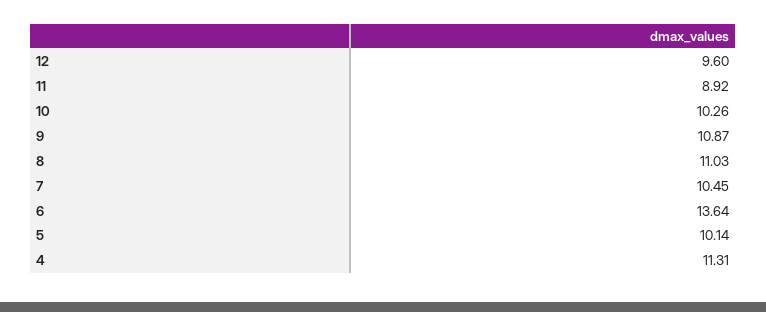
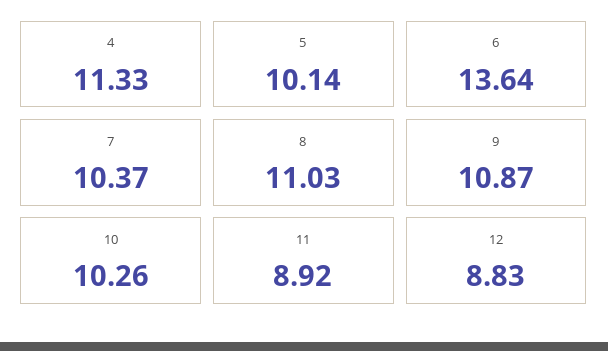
  {
-   "12": 9.6,
+   "12": 8.83,
    "11": 8.92,
    "10": 10.26,
    "9": 10.87,
    "8": 11.03,
-   "7": 10.45,
+   "7": 10.37,
    "6": 13.64,
    "5": 10.14,
-   "4": 11.31
+   "4": 11.33
  }

